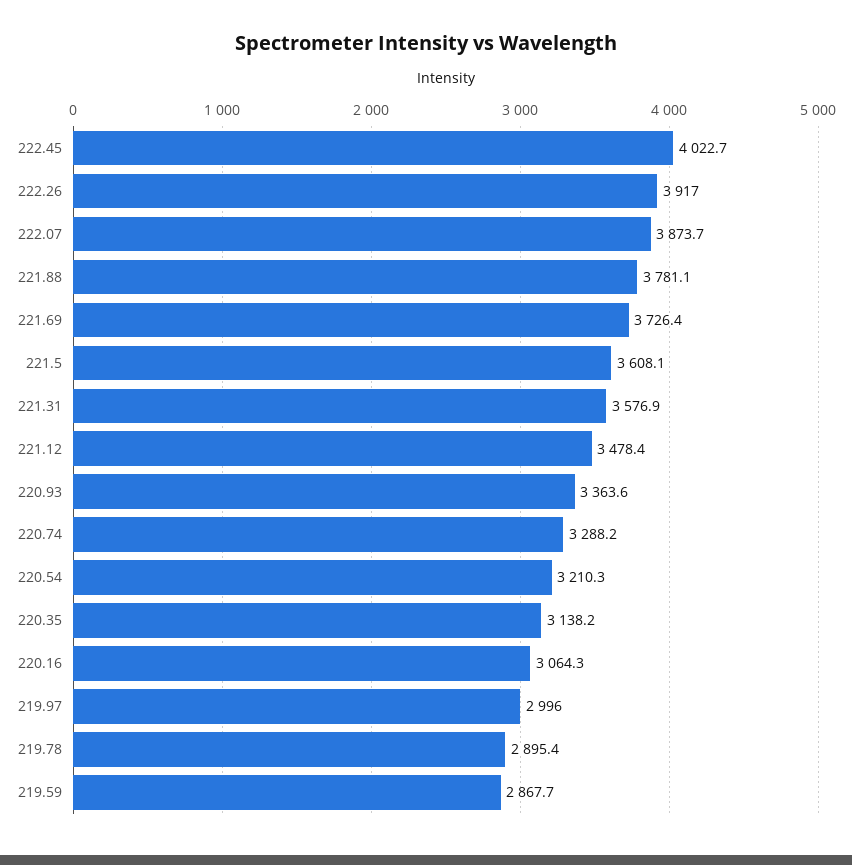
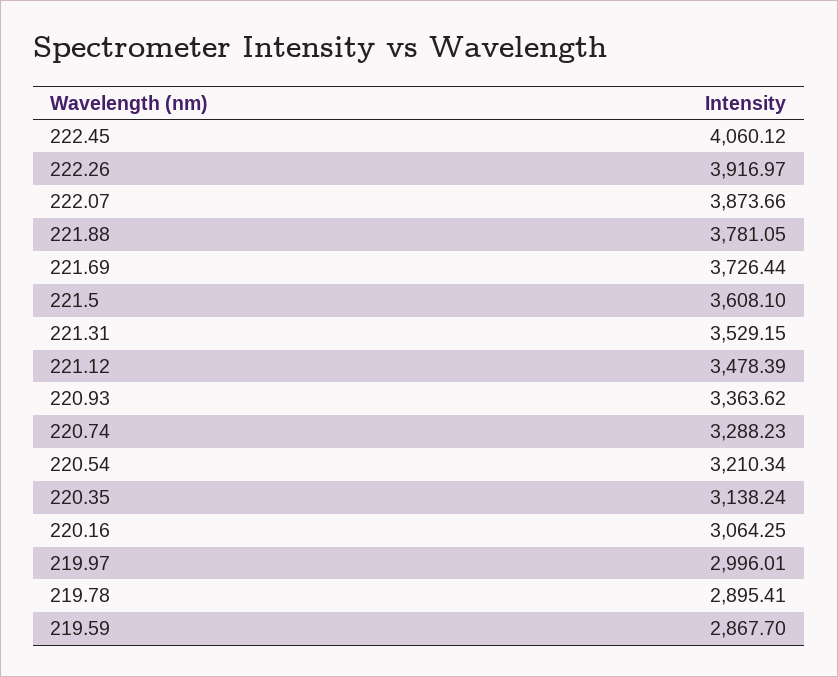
  {
-   "222.45": 4022.7,
+   "222.45": 4060.12,
    "222.26": 3916.97,
    "222.07": 3873.66,
    "221.88": 3781.05,
    "221.69": 3726.44,
    "221.5": 3608.1,
-   "221.31": 3576.9,
+   "221.31": 3529.15,
    "221.12": 3478.39,
    "220.93": 3363.62,
    "220.74": 3288.23,
    "220.54": 3210.34,
    "220.35": 3138.24,
    "220.16": 3064.25,
    "219.97": 2996.01,
    "219.78": 2895.41,
    "219.59": 2867.7
  }

